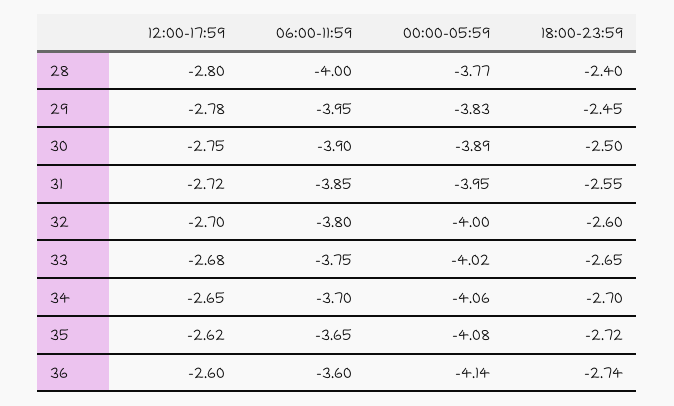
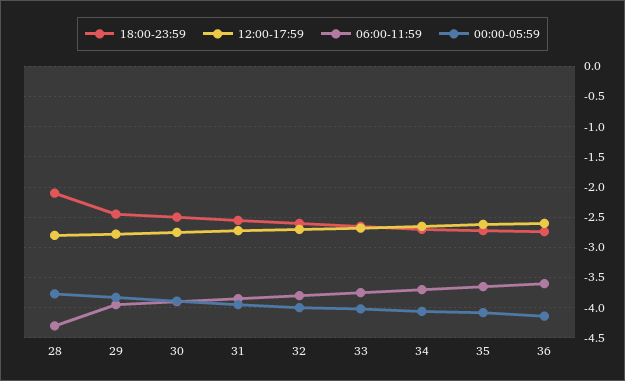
  {
    "12:00-17:59": {
      "28": -2.8,
      "29": -2.78,
      "30": -2.75,
      "31": -2.72,
      "32": -2.7,
      "33": -2.68,
      "34": -2.65,
      "35": -2.62,
      "36": -2.6
    },
    "06:00-11:59": {
-     "28": -4,
+     "28": -4.3,
      "29": -3.95,
      "30": -3.9,
      "31": -3.85,
      "32": -3.8,
      "33": -3.75,
      "34": -3.7,
      "35": -3.65,
      "36": -3.6
    },
    "00:00-05:59": {
      "28": -3.77,
      "29": -3.83,
      "30": -3.89,
      "31": -3.95,
      "32": -4,
      "33": -4.02,
      "34": -4.06,
      "35": -4.08,
      "36": -4.14
    },
    "18:00-23:59": {
-     "28": -2.4,
+     "28": -2.1,
      "29": -2.45,
      "30": -2.5,
      "31": -2.55,
      "32": -2.6,
      "33": -2.65,
      "34": -2.7,
      "35": -2.72,
      "36": -2.74
    }
  }

